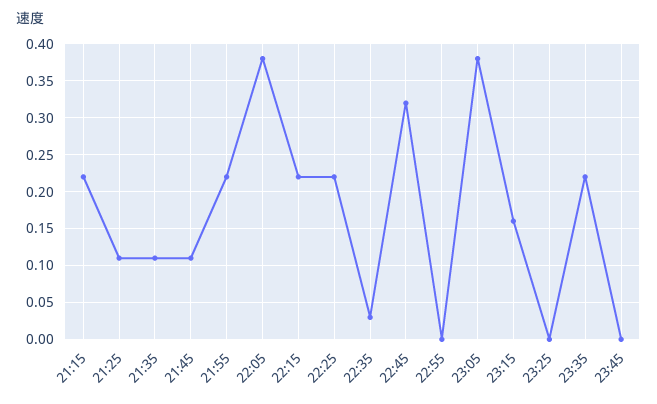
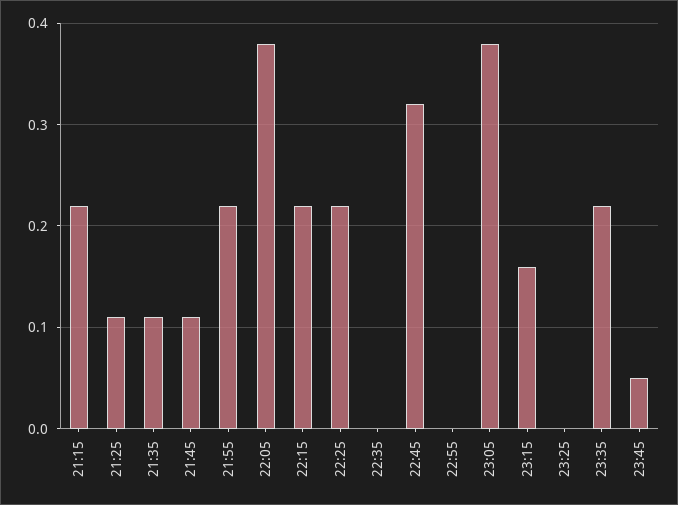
  {
    "21:15": 0.22,
    "21:25": 0.11,
    "21:35": 0.11,
    "21:45": 0.11,
    "21:55": 0.22,
    "22:05": 0.38,
    "22:15": 0.22,
    "22:25": 0.22,
-   "22:35": 0.03,
+   "22:35": 0,
    "22:45": 0.32,
    "22:55": 0,
    "23:05": 0.38,
    "23:15": 0.16,
    "23:25": 0,
    "23:35": 0.22,
-   "23:45": 0
+   "23:45": 0.05
  }

